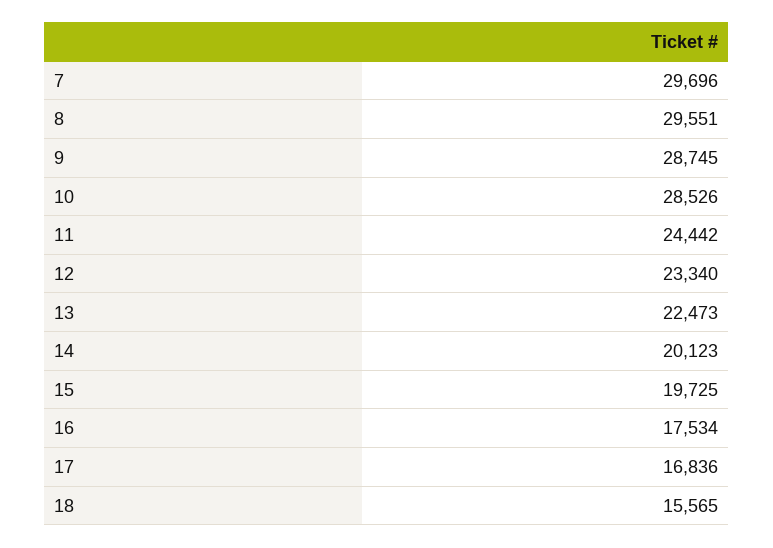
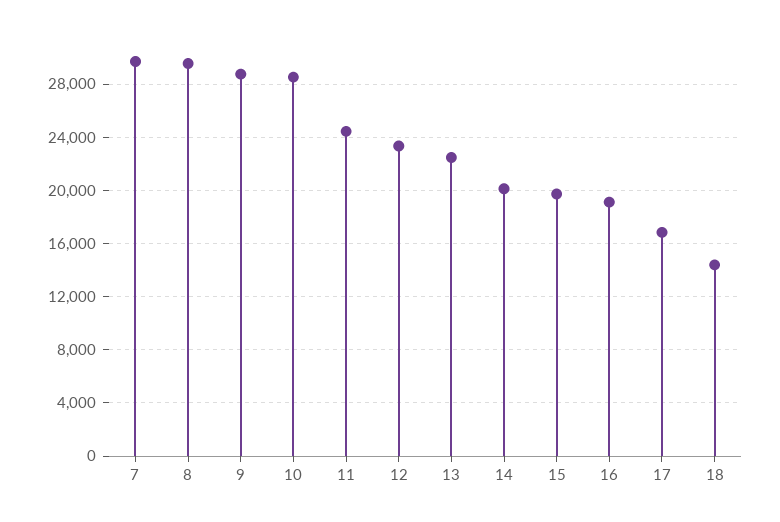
  {
    "7": 29696,
    "8": 29551,
    "9": 28745,
    "10": 28526,
    "11": 24442,
    "12": 23340,
    "13": 22473,
    "14": 20123,
    "15": 19725,
-   "16": 17534,
+   "16": 19000,
    "17": 16836,
-   "18": 15565
+   "18": 14500
  }

